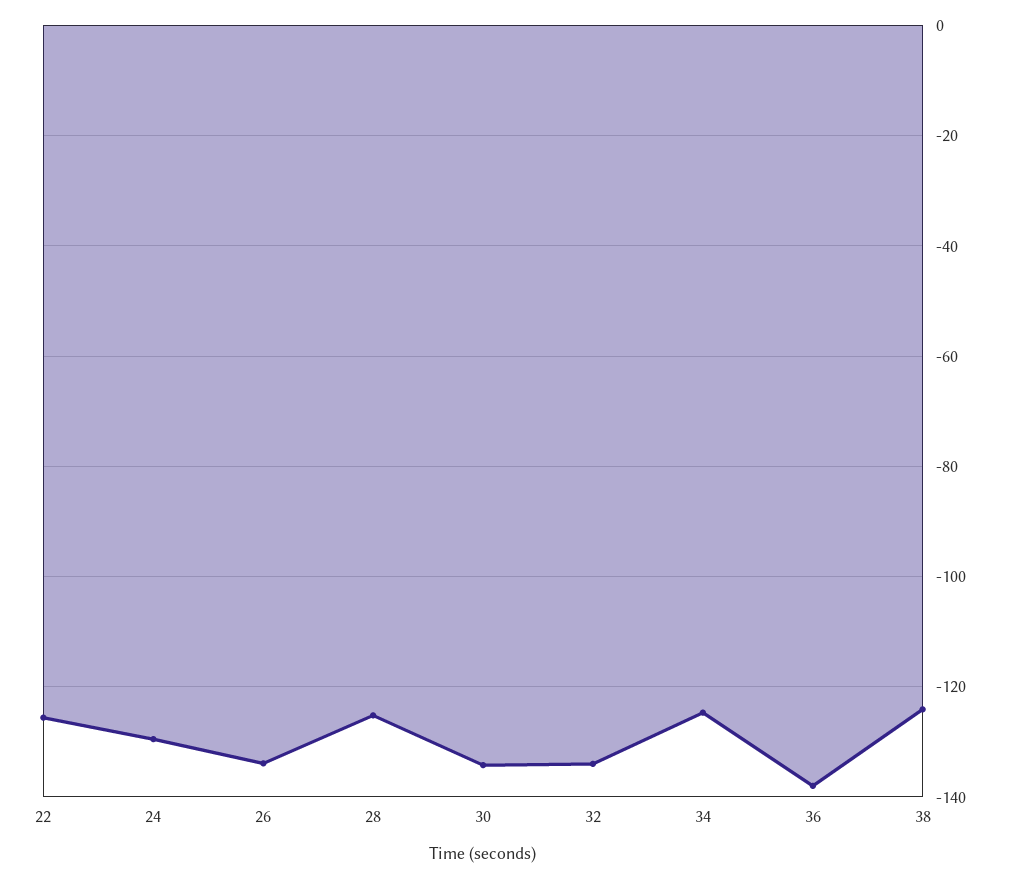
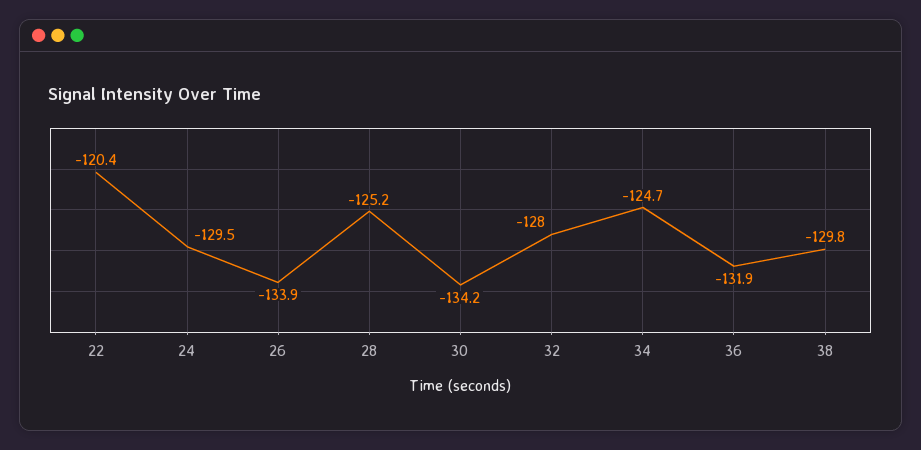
  {
-   "22": -126,
+   "22": -120.4,
    "24": -129.5,
    "26": -133.9,
    "28": -125.2,
    "30": -134.2,
-   "32": -134,
+   "32": -128,
    "34": -124.7,
-   "36": -138,
+   "36": -131.9,
-   "38": -124
+   "38": -129.8
  }

